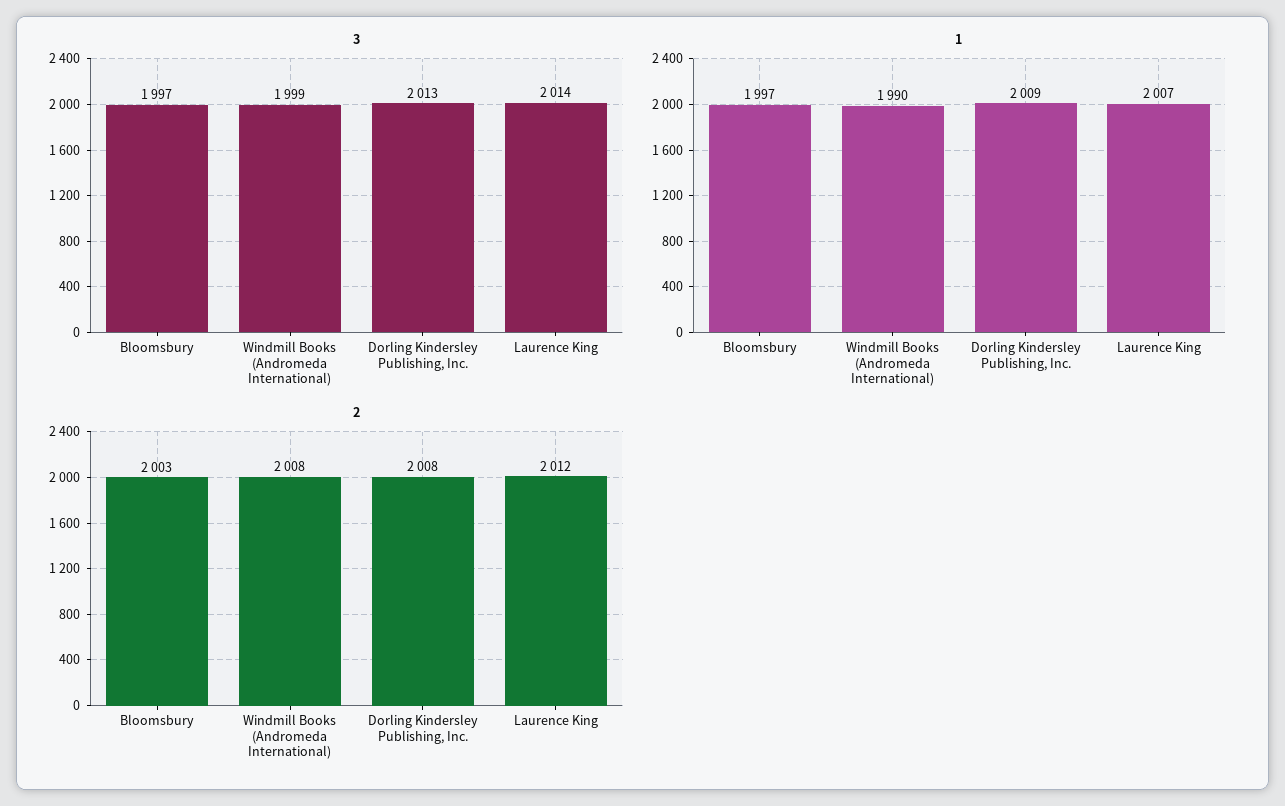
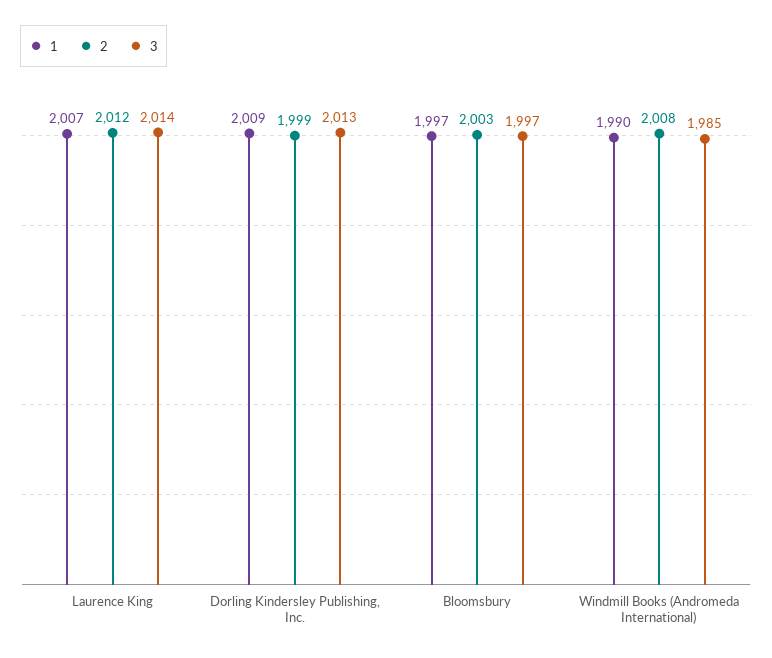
  {
    "3": {
      "Bloomsbury": 1997,
-     "Windmill Books (Andromeda International)": 1999,
+     "Windmill Books (Andromeda International)": 1985,
      "Dorling Kindersley Publishing, Inc.": 2013,
      "Laurence King": 2014
    },
    "1": {
      "Bloomsbury": 1997,
      "Windmill Books (Andromeda International)": 1990,
      "Dorling Kindersley Publishing, Inc.": 2009,
      "Laurence King": 2007
    },
    "2": {
      "Bloomsbury": 2003,
      "Windmill Books (Andromeda International)": 2008,
-     "Dorling Kindersley Publishing, Inc.": 2008,
+     "Dorling Kindersley Publishing, Inc.": 1999,
      "Laurence King": 2012
    }
  }

